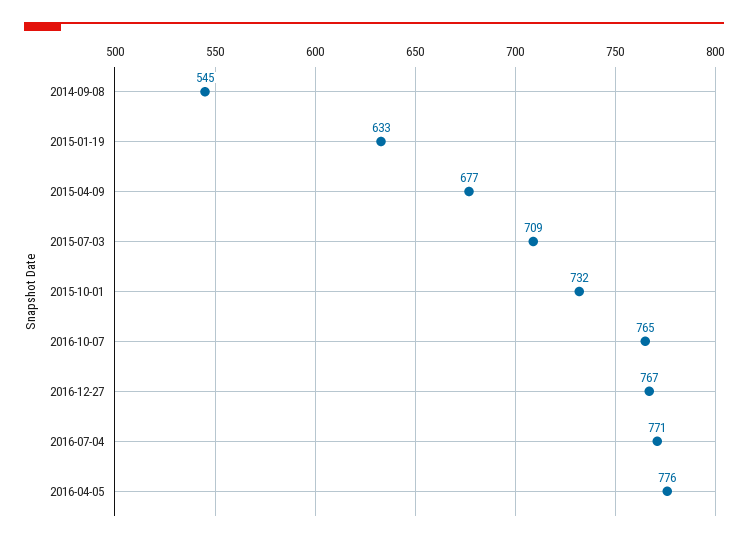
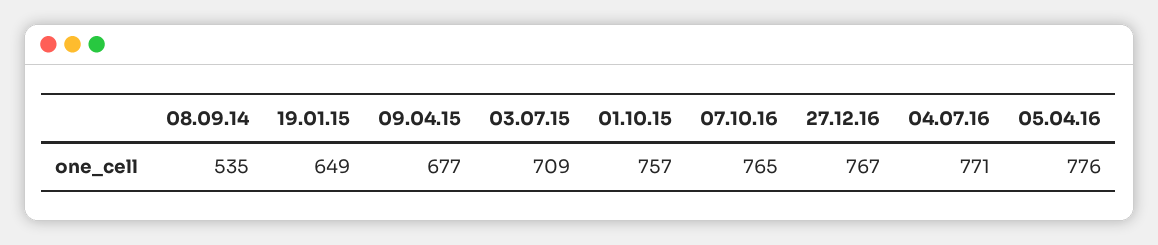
  {
-   "2014-09-08": 545,
+   "2014-09-08": 535,
-   "2015-01-19": 633,
+   "2015-01-19": 649,
    "2015-04-09": 677,
    "2015-07-03": 709,
-   "2015-10-01": 732,
+   "2015-10-01": 757,
    "2016-10-07": 765,
    "2016-12-27": 767,
    "2016-07-04": 771,
    "2016-04-05": 776
  }

